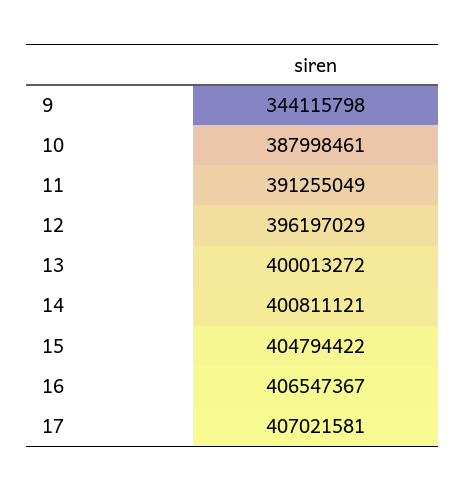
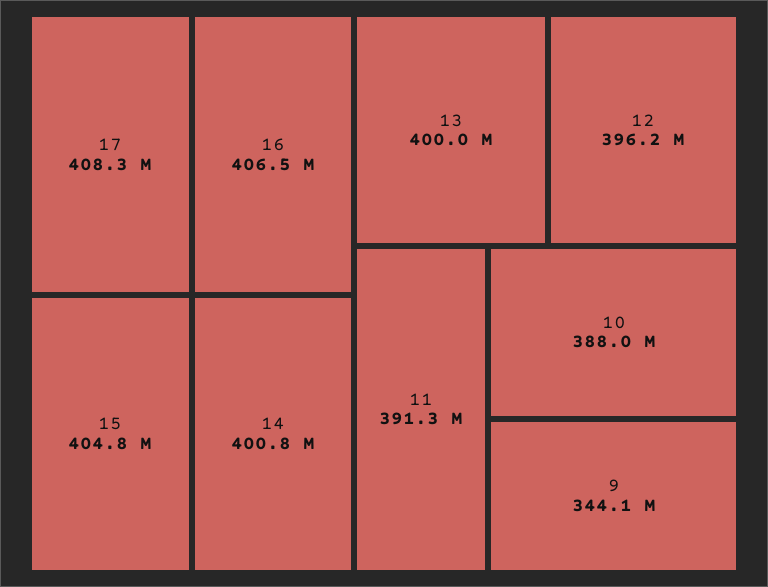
  {
    "9": 344115798,
    "10": 387998461,
    "11": 391255049,
    "12": 396197029,
    "13": 400013272,
    "14": 400811121,
    "15": 404794422,
    "16": 406547367,
-   "17": 407021581
+   "17": 408300000
  }

